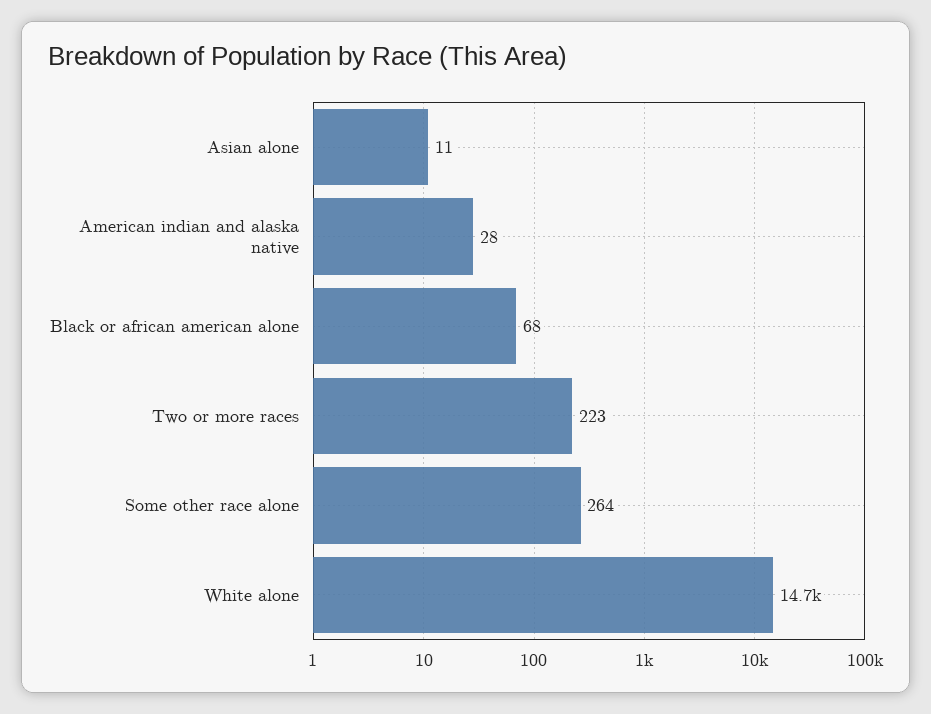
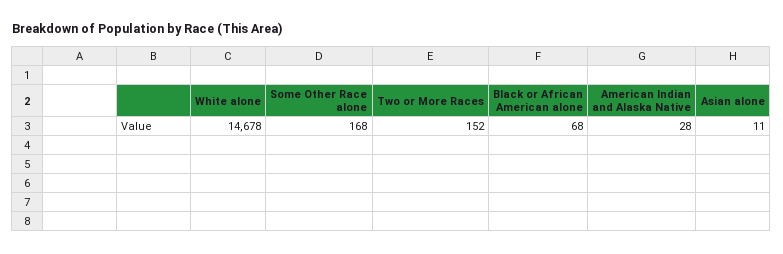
  {
    "Asian alone": 11,
    "American indian and alaska native": 28,
    "Black or african american alone": 68,
-   "Two or more races": 223,
+   "Two or more races": 152,
-   "Some other race alone": 264,
+   "Some other race alone": 168,
    "White alone": 14678
  }

